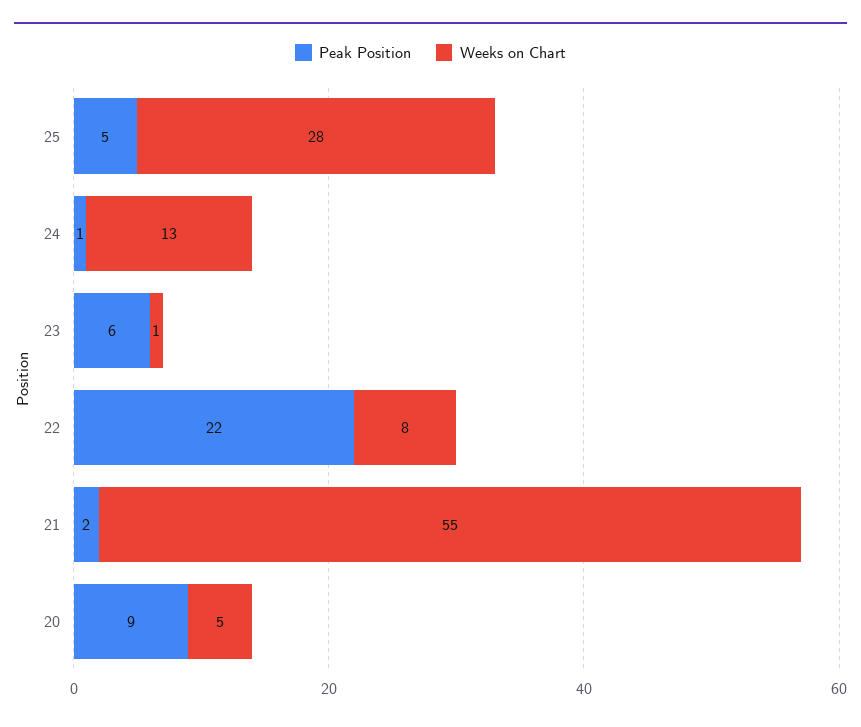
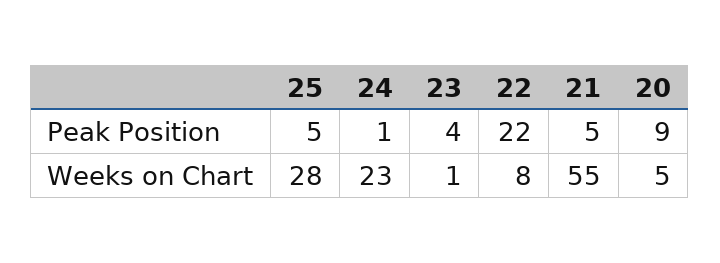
  {
    "Peak Position": {
      "25": 5,
      "24": 1,
-     "23": 6,
+     "23": 4,
      "22": 22,
-     "21": 2,
+     "21": 5,
      "20": 9
    },
    "Weeks on Chart": {
      "25": 28,
-     "24": 13,
+     "24": 23,
      "23": 1,
      "22": 8,
      "21": 55,
      "20": 5
    }
  }

